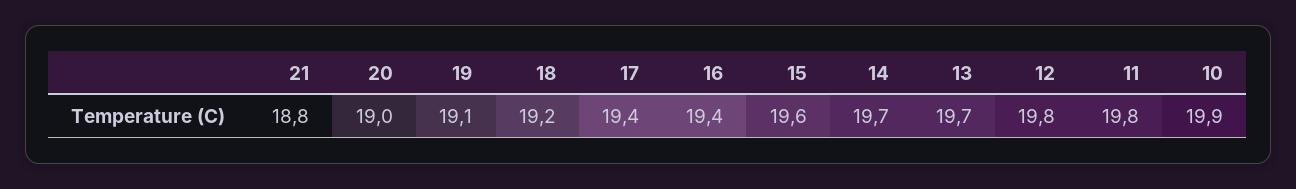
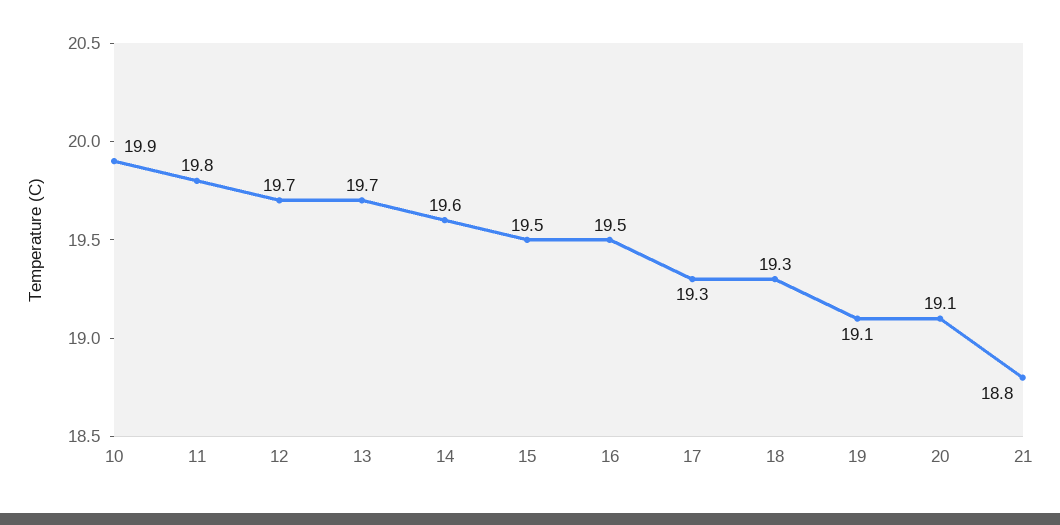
  {
    "21": 18.8,
-   "20": 19,
+   "20": 19.1,
    "19": 19.1,
-   "18": 19.2,
+   "18": 19.3,
-   "17": 19.4,
+   "17": 19.3,
-   "16": 19.4,
+   "16": 19.5,
-   "15": 19.6,
+   "15": 19.5,
-   "14": 19.7,
+   "14": 19.6,
    "13": 19.7,
-   "12": 19.8,
+   "12": 19.7,
    "11": 19.8,
    "10": 19.9
  }

